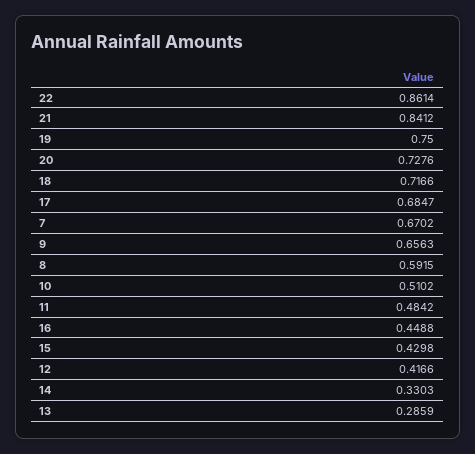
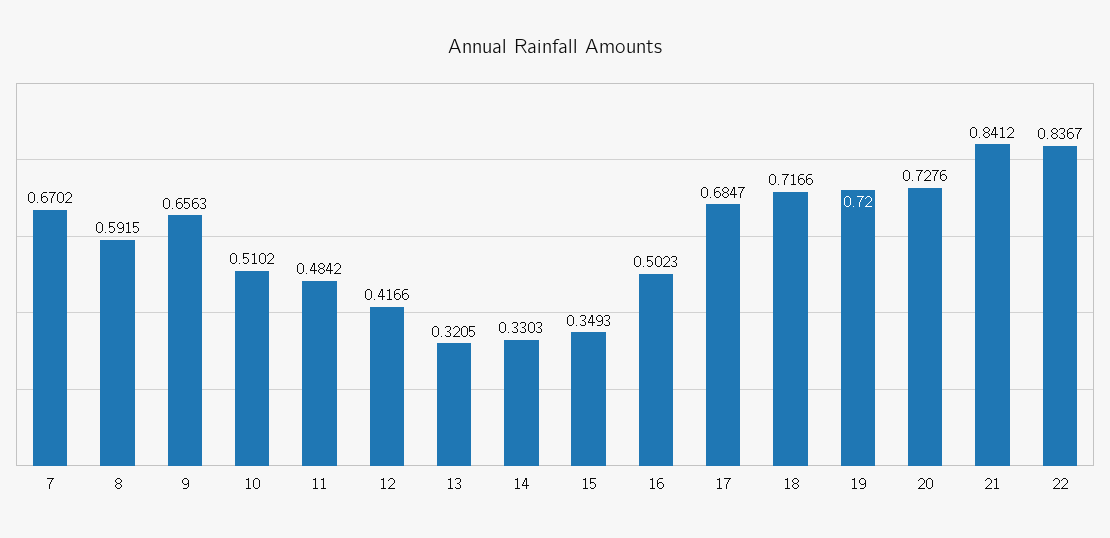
  {
-   "22": 0.8614,
+   "22": 0.8367,
    "21": 0.8412,
-   "19": 0.75,
+   "19": 0.72,
    "20": 0.7276,
    "18": 0.7166,
    "17": 0.6847,
    "7": 0.6702,
    "9": 0.6563,
    "8": 0.5915,
    "10": 0.5102,
    "11": 0.4842,
-   "16": 0.4488,
+   "16": 0.5023,
-   "15": 0.4298,
+   "15": 0.3493,
    "12": 0.4166,
    "14": 0.3303,
-   "13": 0.2859
+   "13": 0.3205
  }

